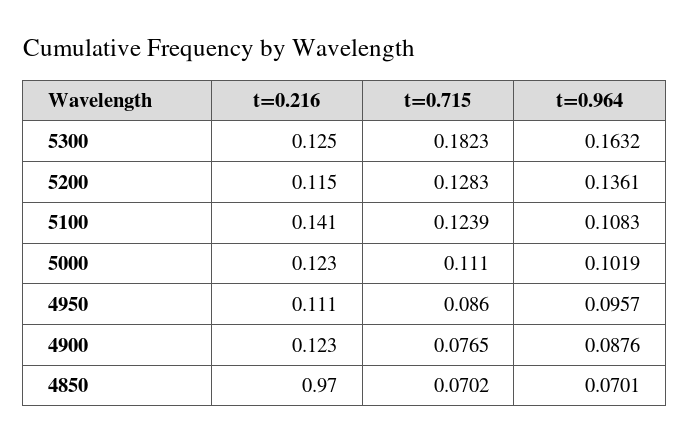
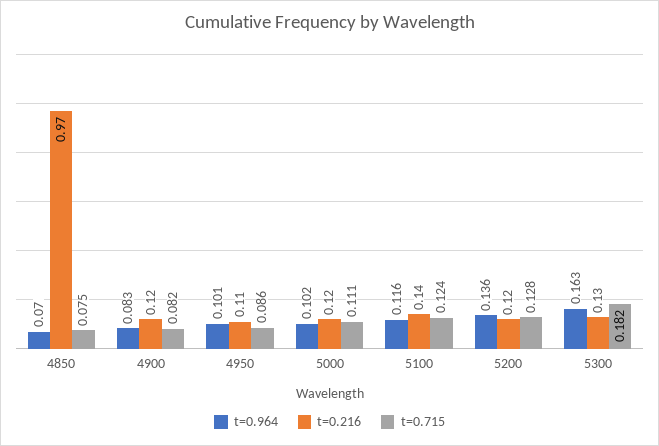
  {
    "t=0.216": {
      "5300": 0.125,
      "5200": 0.115,
      "5100": 0.141,
      "5000": 0.123,
      "4950": 0.111,
      "4900": 0.123,
      "4850": 0.97
    },
    "t=0.715": {
      "5300": 0.1823,
      "5200": 0.1283,
      "5100": 0.1239,
      "5000": 0.111,
      "4950": 0.086,
-     "4900": 0.0765,
+     "4900": 0.082,
-     "4850": 0.0702
+     "4850": 0.075
    },
    "t=0.964": {
      "5300": 0.1632,
      "5200": 0.1361,
-     "5100": 0.1083,
+     "5100": 0.116,
      "5000": 0.1019,
-     "4950": 0.0957,
+     "4950": 0.101,
-     "4900": 0.0876,
+     "4900": 0.083,
      "4850": 0.0701
    }
  }

